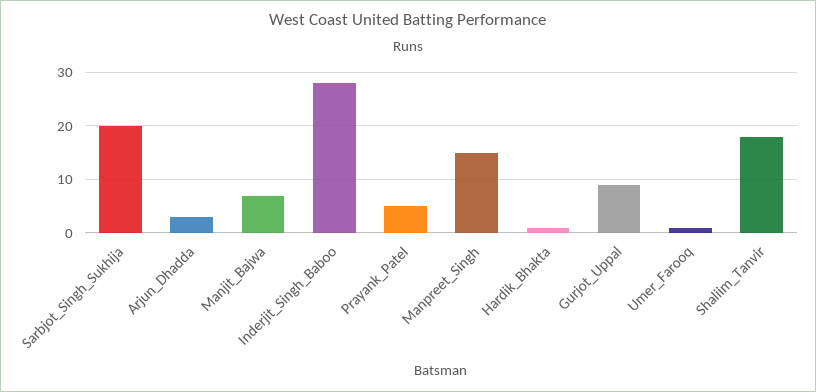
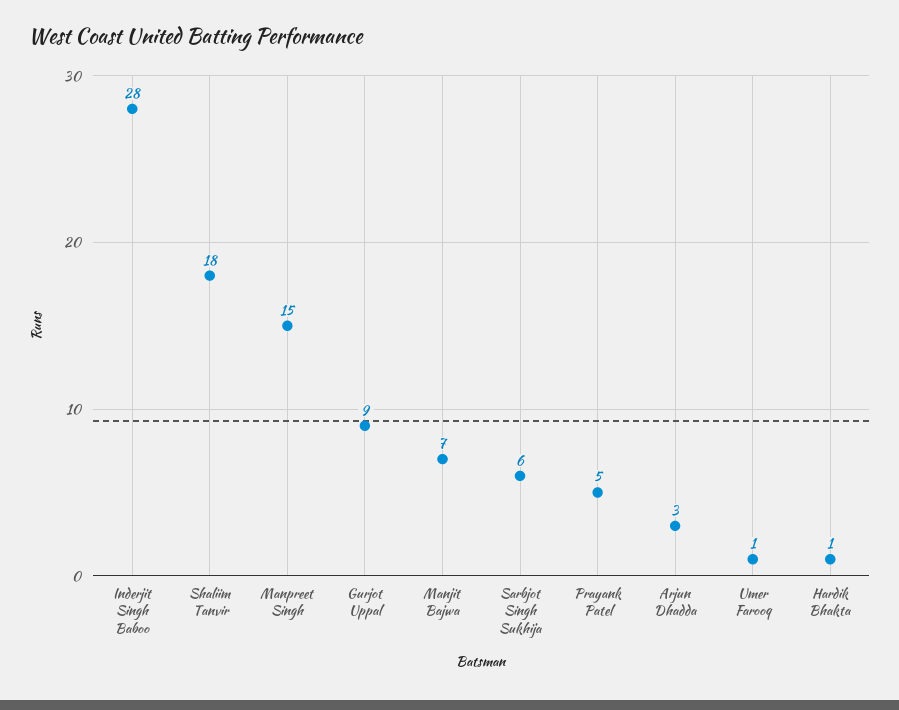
  {
-   "Sarbjot_Singh_Sukhija": 20,
+   "Sarbjot_Singh_Sukhija": 6,
    "Arjun_Dhadda": 3,
    "Manjit_Bajwa": 7,
    "Inderjit_Singh_Baboo": 28,
    "Prayank_Patel": 5,
    "Manpreet_Singh": 15,
    "Hardik_Bhakta": 1,
    "Gurjot_Uppal": 9,
    "Umer_Farooq": 1,
    "Shaliim_Tanvir": 18
  }

